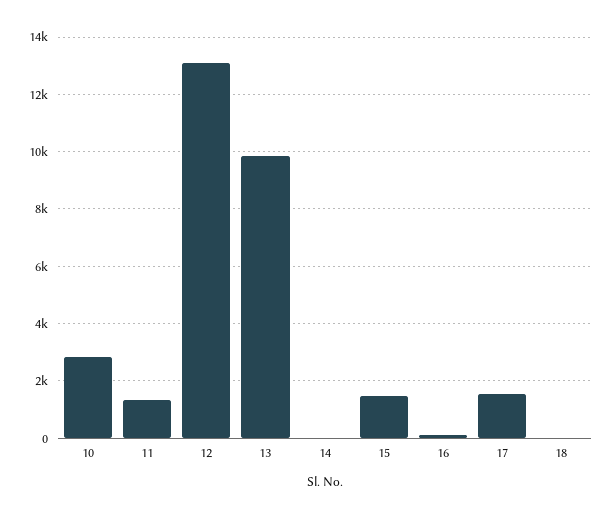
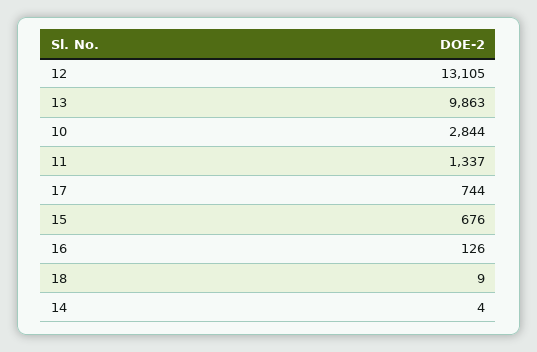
  {
    "10": 2844,
    "11": 1337,
    "12": 13105,
    "13": 9863,
    "14": 4,
-   "15": 1500,
+   "15": 676,
    "16": 126,
-   "17": 1500,
+   "17": 744,
    "18": 9
  }

